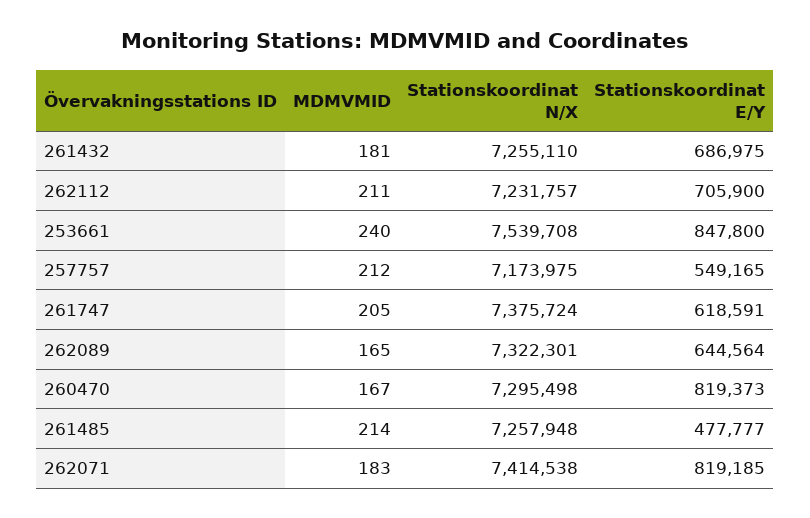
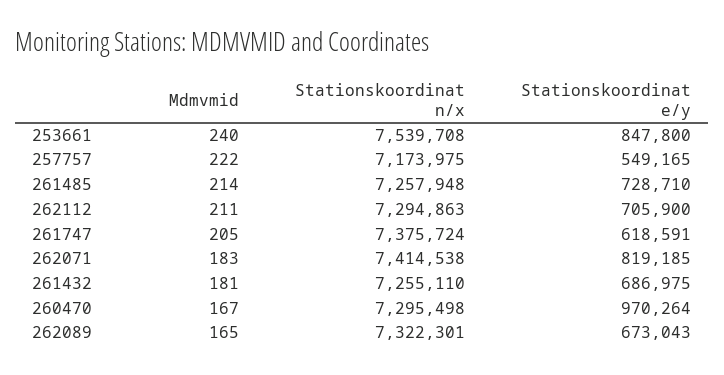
  {
    "MDMVMID": {
      "261432": 181,
      "262112": 211,
      "253661": 240,
-     "257757": 212,
+     "257757": 222,
      "261747": 205,
      "262089": 165,
      "260470": 167,
      "261485": 214,
      "262071": 183
    },
    "Stationskoordinat N/X": {
      "261432": 7255110,
-     "262112": 7231757,
+     "262112": 7294863,
      "253661": 7539708,
      "257757": 7173975,
      "261747": 7375724,
      "262089": 7322301,
      "260470": 7295498,
      "261485": 7257948,
      "262071": 7414538
    },
    "Stationskoordinat E/Y": {
      "261432": 686975,
      "262112": 705900,
      "253661": 847800,
      "257757": 549165,
      "261747": 618591,
-     "262089": 644564,
+     "262089": 673043,
-     "260470": 819373,
+     "260470": 970264,
-     "261485": 477777,
+     "261485": 728710,
      "262071": 819185
    }
  }

